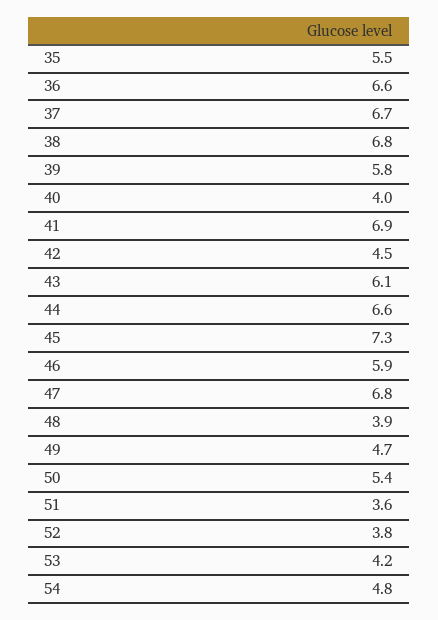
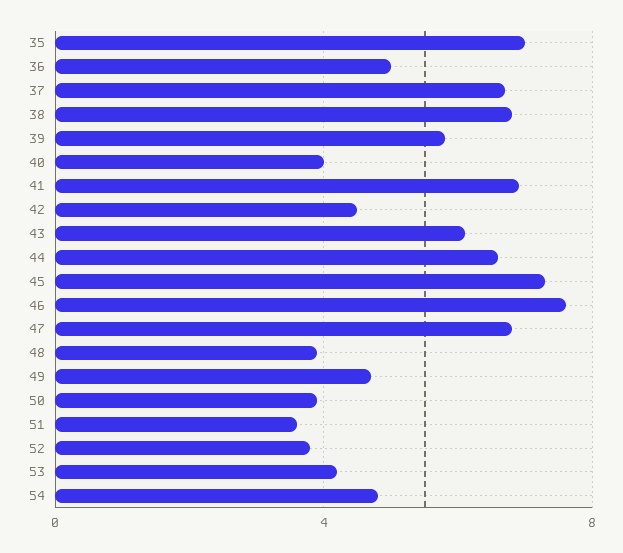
  {
-   "35": 5.5,
+   "35": 7,
-   "36": 6.6,
+   "36": 5,
    "37": 6.7,
    "38": 6.8,
    "39": 5.8,
    "40": 4,
    "41": 6.9,
    "42": 4.5,
    "43": 6.1,
    "44": 6.6,
    "45": 7.3,
-   "46": 5.9,
+   "46": 7.5,
    "47": 6.8,
    "48": 3.9,
    "49": 4.7,
-   "50": 5.4,
+   "50": 4,
    "51": 3.6,
    "52": 3.8,
    "53": 4.2,
    "54": 4.8
  }

